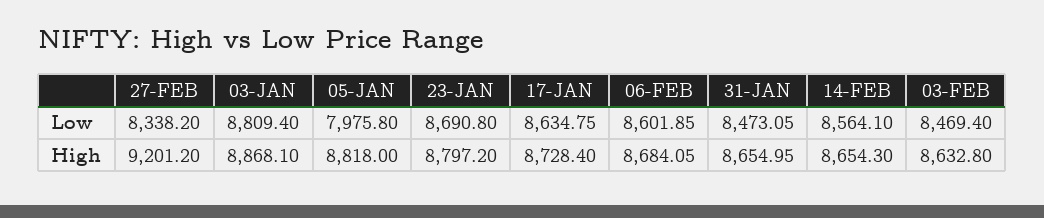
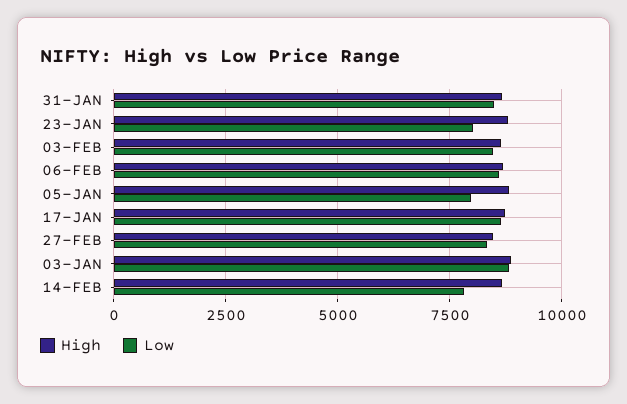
  {
    "Low": {
      "27-FEB": 8338.2,
      "03-JAN": 8809.4,
      "05-JAN": 7975.8,
-     "23-JAN": 8690.8,
+     "23-JAN": 8000,
      "17-JAN": 8634.75,
      "06-FEB": 8601.85,
      "31-JAN": 8473.05,
-     "14-FEB": 8564.1,
+     "14-FEB": 7750,
      "03-FEB": 8469.4
    },
    "High": {
-     "27-FEB": 9201.2,
+     "27-FEB": 8500,
      "03-JAN": 8868.1,
      "05-JAN": 8818,
      "23-JAN": 8797.2,
      "17-JAN": 8728.4,
      "06-FEB": 8684.05,
      "31-JAN": 8654.95,
      "14-FEB": 8654.3,
      "03-FEB": 8632.8
    }
  }

